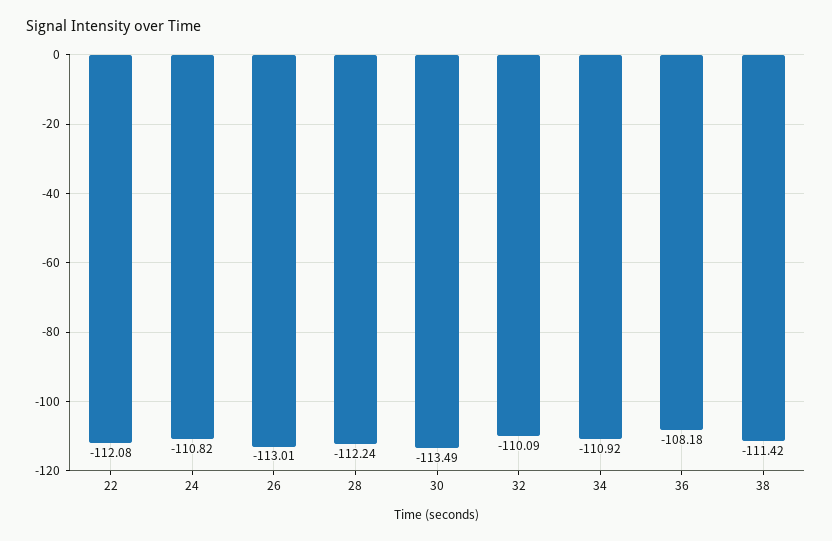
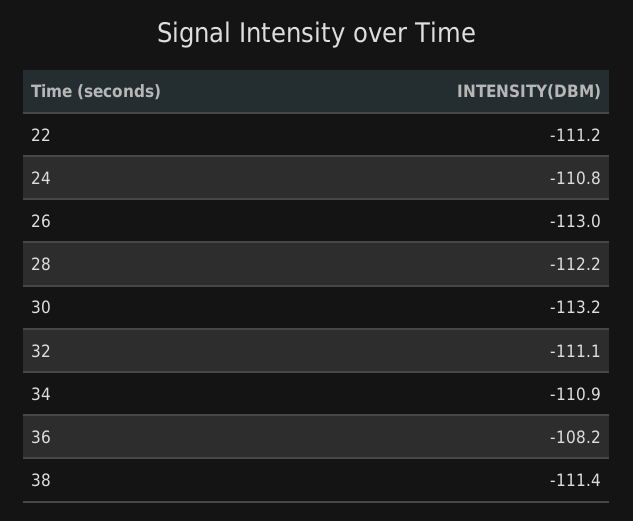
  {
-   "22": -112.08,
+   "22": -111.2,
    "24": -110.82,
    "26": -113.01,
    "28": -112.24,
-   "30": -113.49,
+   "30": -113.2,
-   "32": -110.09,
+   "32": -111.1,
    "34": -110.92,
    "36": -108.18,
    "38": -111.42
  }

